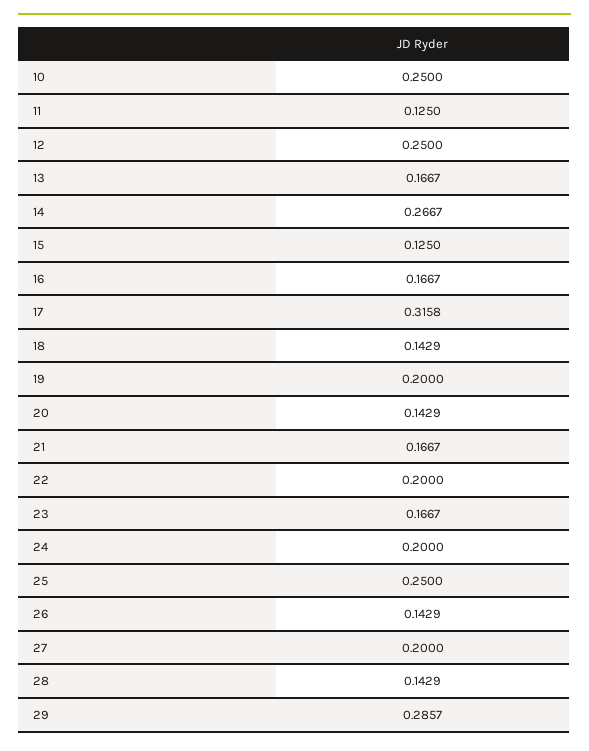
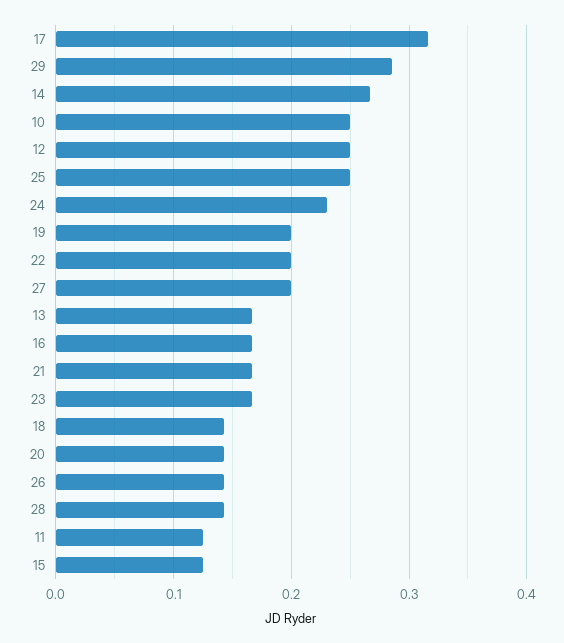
  {
    "10": 0.25,
    "11": 0.125,
    "12": 0.25,
    "13": 0.1667,
    "14": 0.2667,
    "15": 0.125,
    "16": 0.1667,
    "17": 0.3158,
    "18": 0.1429,
    "19": 0.2,
    "20": 0.1429,
    "21": 0.1667,
    "22": 0.2,
    "23": 0.1667,
-   "24": 0.2,
+   "24": 0.23,
    "25": 0.25,
    "26": 0.1429,
    "27": 0.2,
    "28": 0.1429,
    "29": 0.2857
  }

